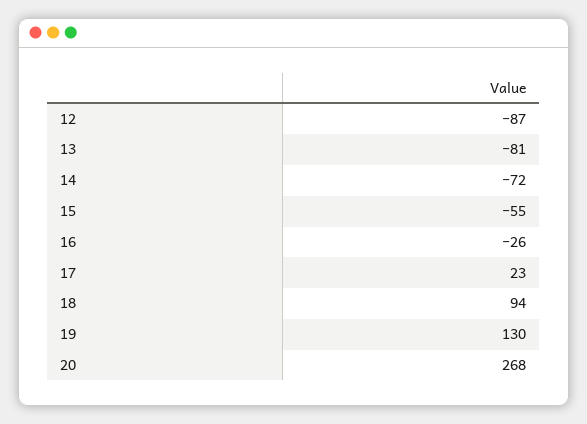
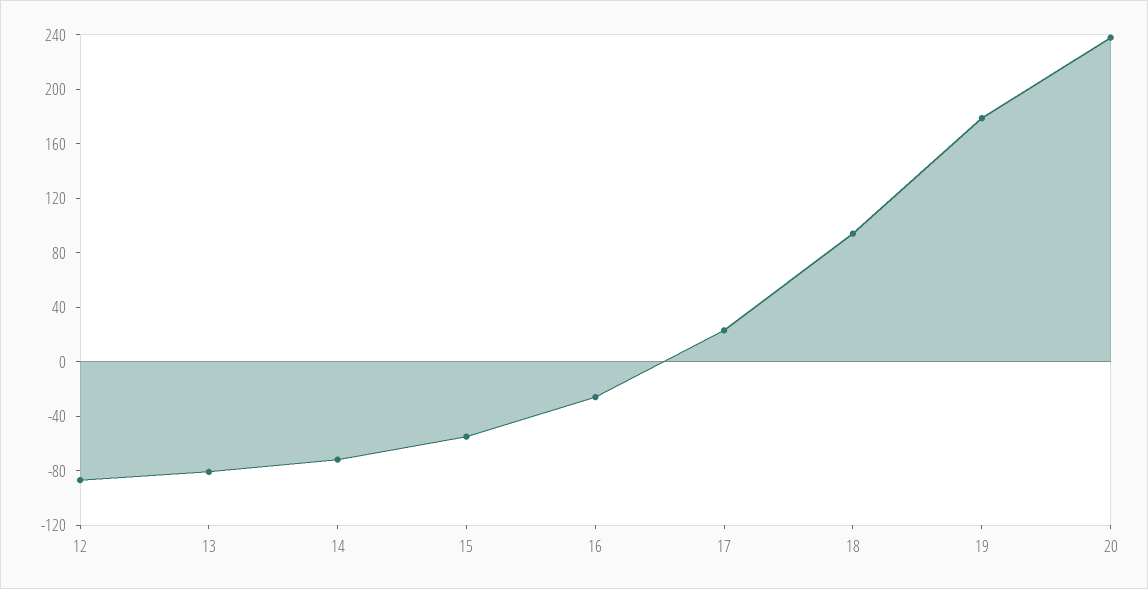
  {
    "12": -87,
    "13": -81,
    "14": -72,
    "15": -55,
    "16": -26,
    "17": 23,
    "18": 94,
-   "19": 130,
+   "19": 180,
-   "20": 268
+   "20": 240
  }

